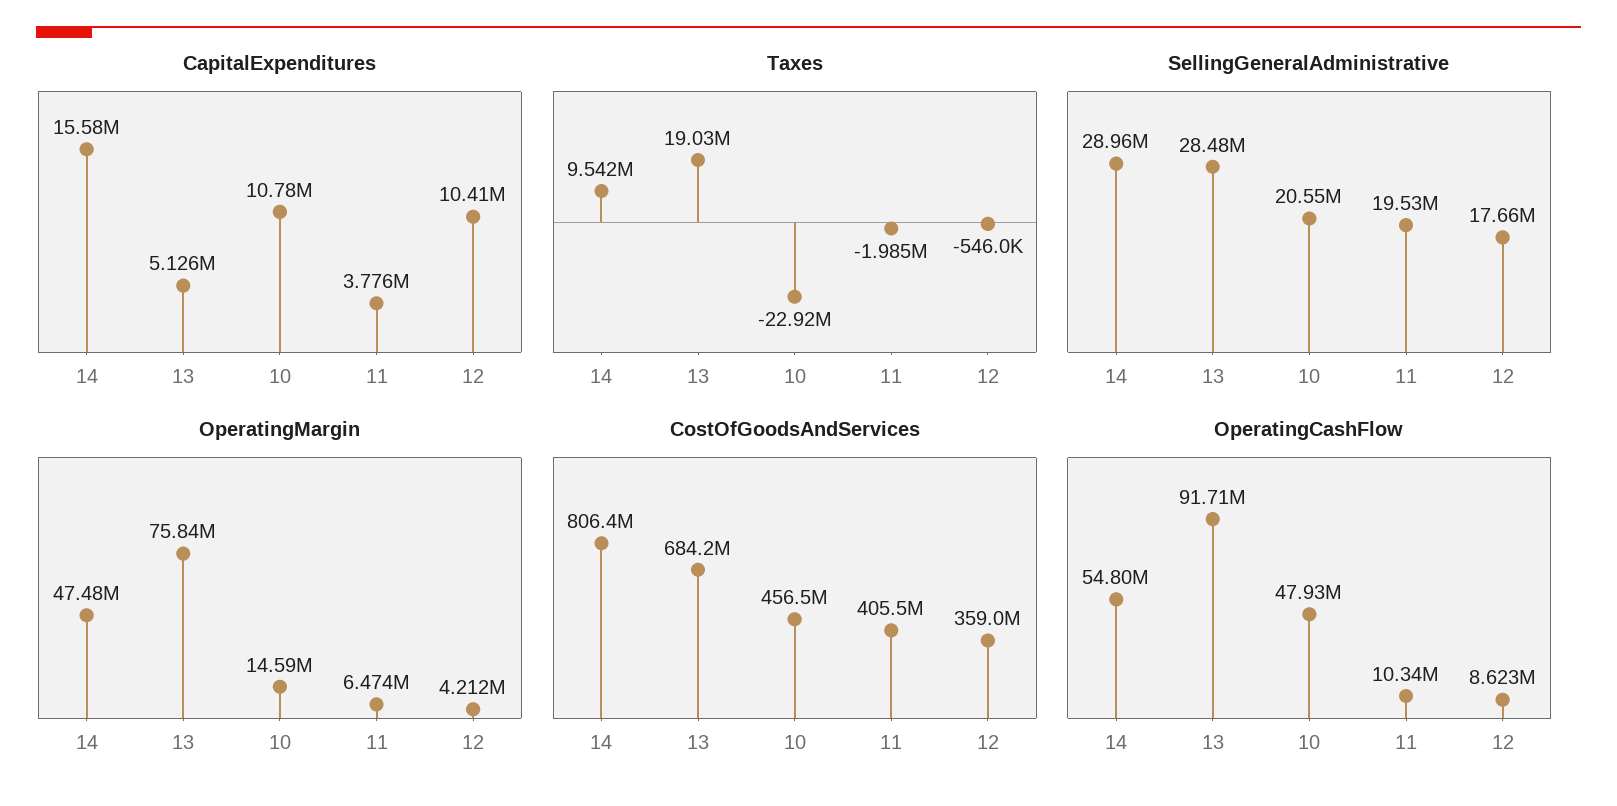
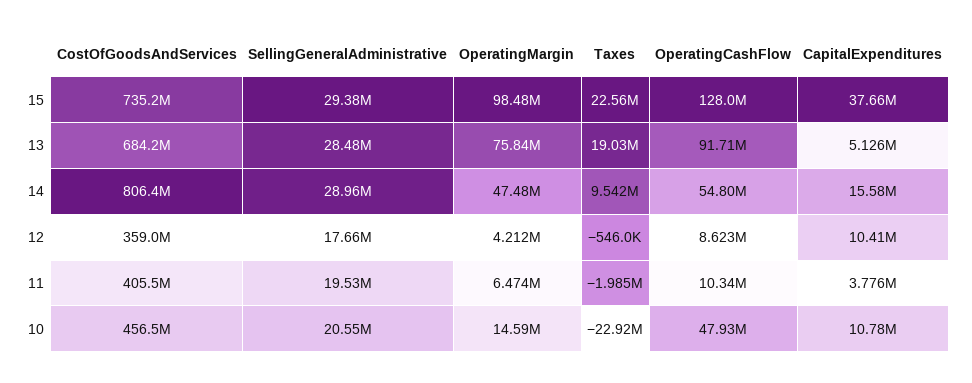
  {
    "CapitalExpenditures": {
      "14": 15580000,
      "13": 5126000,
      "10": 10780000,
      "11": 3776000,
-     "12": 10410000
+     "12": 10410000,
+     "15": 37660000
    },
    "Taxes": {
      "14": 9542000,
      "13": 19030000,
      "10": -22920000,
      "11": -1985000,
-     "12": -546000
+     "12": -546000,
+     "15": 22560000
    },
    "SellingGeneralAdministrative": {
      "14": 28960000,
      "13": 28480000,
      "10": 20550000,
      "11": 19530000,
-     "12": 17660000
+     "12": 17660000,
+     "15": 29380000
    },
    "OperatingMargin": {
      "14": 47480000,
      "13": 75840000,
      "10": 14590000,
      "11": 6474000,
-     "12": 4212000
+     "12": 4212000,
+     "15": 98480000
    },
    "CostOfGoodsAndServices": {
      "14": 806400000,
      "13": 684200000,
      "10": 456500000,
      "11": 405500000,
-     "12": 359000000
+     "12": 359000000,
+     "15": 735200000
    },
    "OperatingCashFlow": {
      "14": 54800000,
      "13": 91710000,
      "10": 47930000,
      "11": 10340000,
-     "12": 8623000
+     "12": 8623000,
+     "15": 128000000
    }
  }

